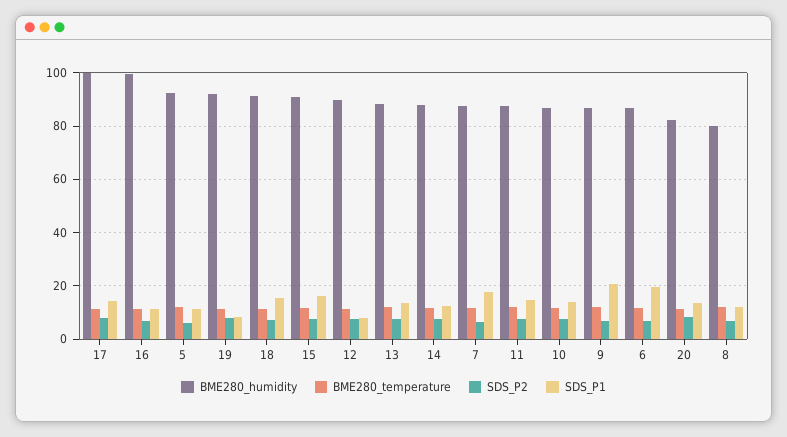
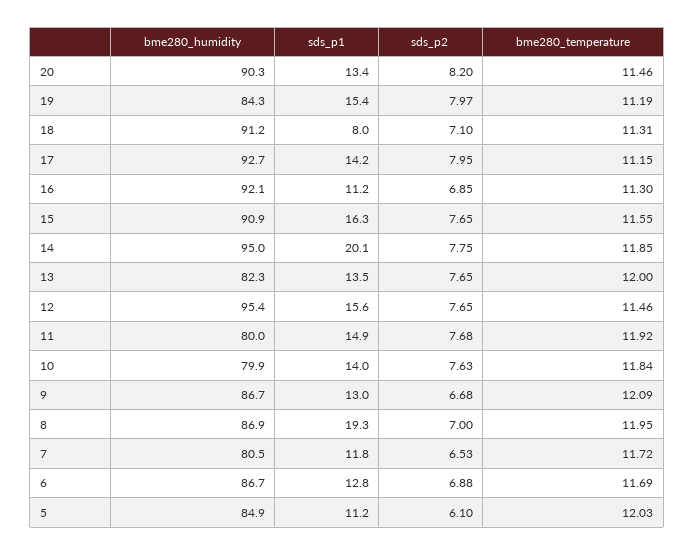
  {
    "BME280_humidity": {
-     "17": 100,
+     "17": 92.7,
-     "16": 100,
+     "16": 92.1,
-     "5": 92.5,
+     "5": 84.9,
-     "19": 92.5,
+     "19": 84.3,
      "18": 91.2,
      "15": 90.9,
-     "12": 90,
+     "12": 95.4,
-     "13": 87.5,
+     "13": 82.3,
-     "14": 87.5,
+     "14": 95,
-     "7": 87.5,
+     "7": 80.5,
-     "11": 87.5,
+     "11": 80,
-     "10": 87.5,
+     "10": 79.9,
      "9": 86.7,
      "6": 86.7,
-     "20": 82.5,
+     "20": 90.3,
-     "8": 80
+     "8": 86.9
    },
    "BME280_temperature": {
      "17": 11.15,
      "16": 11.3,
      "5": 12.03,
      "19": 11.19,
      "18": 11.31,
      "15": 11.55,
      "12": 11.46,
      "13": 12,
      "14": 11.85,
      "7": 11.72,
      "11": 11.92,
      "10": 11.84,
      "9": 12.09,
      "6": 11.69,
      "20": 11.46,
      "8": 11.95
    },
    "SDS_P2": {
      "17": 7.95,
      "16": 6.85,
      "5": 6.1,
      "19": 7.97,
      "18": 7.1,
      "15": 7.65,
      "12": 7.65,
      "13": 7.65,
      "14": 7.75,
      "7": 6.53,
      "11": 7.68,
      "10": 7.63,
      "9": 6.68,
      "6": 6.88,
      "20": 8.2,
      "8": 7
    },
    "SDS_P1": {
      "17": 14.2,
      "16": 11.2,
      "5": 11.2,
-     "19": 7.5,
+     "19": 15.4,
-     "18": 15,
+     "18": 8,
      "15": 16.3,
-     "12": 7.5,
+     "12": 15.6,
      "13": 13.5,
-     "14": 12.5,
+     "14": 20.1,
-     "7": 17.5,
+     "7": 11.8,
      "11": 14.9,
      "10": 14,
-     "9": 20,
+     "9": 13,
-     "6": 20,
+     "6": 12.8,
      "20": 13.4,
-     "8": 12.5
+     "8": 19.3
    }
  }

